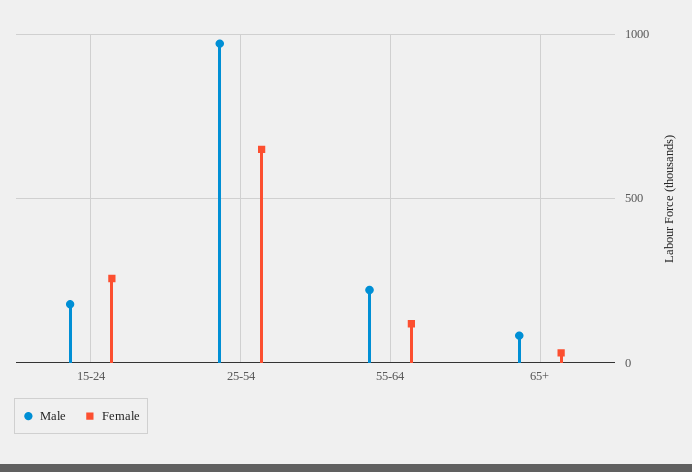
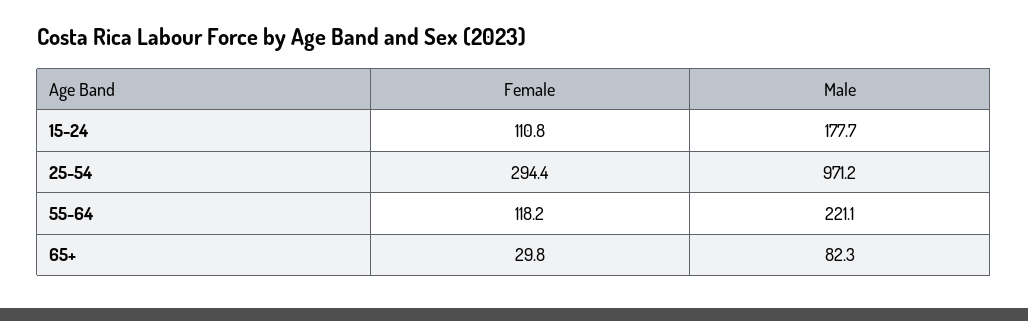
  {
    "Male": {
      "15-24": 177.7,
      "25-54": 971.2,
      "55-64": 221.1,
      "65+": 82.3
    },
    "Female": {
-     "15-24": 250,
+     "15-24": 110.8,
-     "25-54": 650,
+     "25-54": 294.4,
      "55-64": 118.2,
      "65+": 29.8
    }
  }

